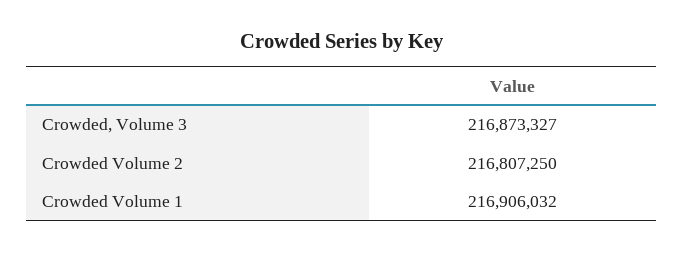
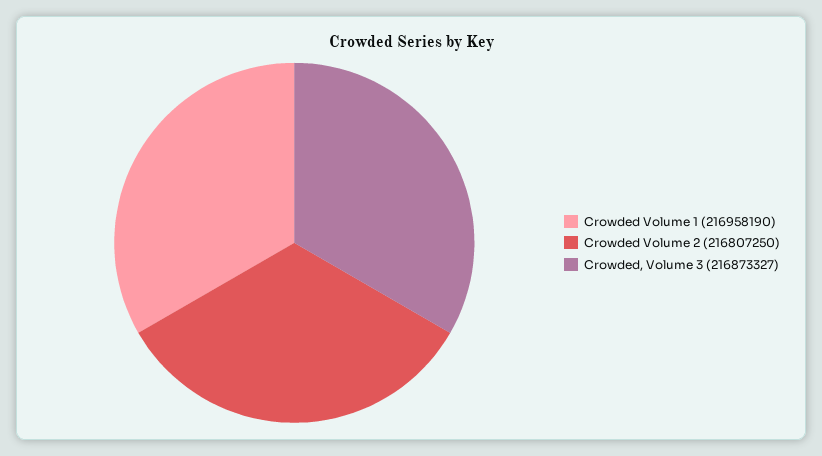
  {
    "Crowded, Volume 3": 216873327,
    "Crowded Volume 2": 216807250,
-   "Crowded Volume 1": 216906032
+   "Crowded Volume 1": 216958190
  }

